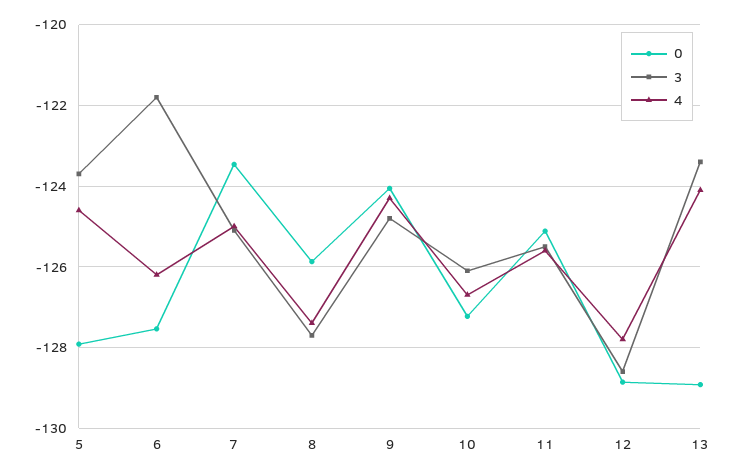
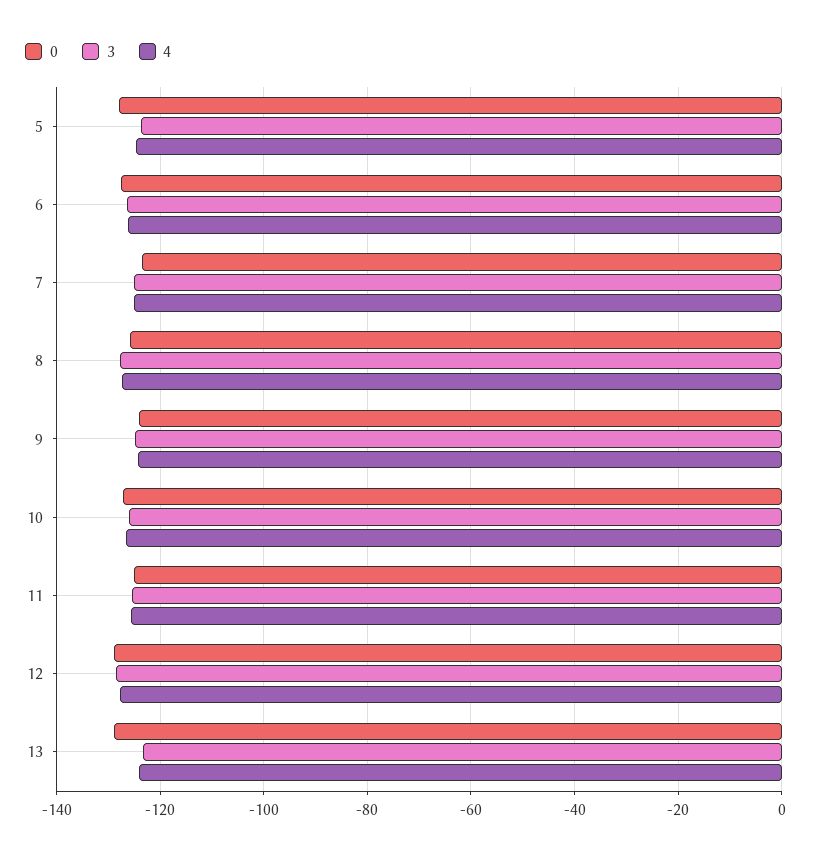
  {
    "0": {
      "5": -128,
      "6": -127.6,
      "7": -123.4,
      "8": -125.8,
      "9": -124,
      "10": -127.2,
      "11": -125.2,
      "12": -128.8,
      "13": -129
    },
    "3": {
      "5": -123.8,
-     "6": -121.8,
+     "6": -126,
      "7": -125.2,
      "8": -127.8,
      "9": -124.8,
      "10": -126.2,
      "11": -125.6,
      "12": -128.6,
      "13": -123.4
    },
    "4": {
      "5": -124.6,
      "6": -126.2,
      "7": -125,
      "8": -127.4,
      "9": -124.4,
      "10": -126.8,
      "11": -125.6,
      "12": -127.8,
      "13": -124.2
    }
  }

